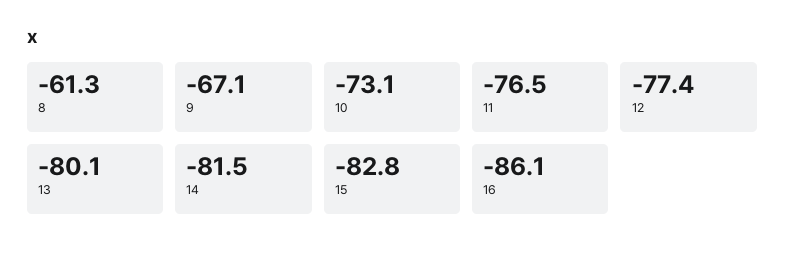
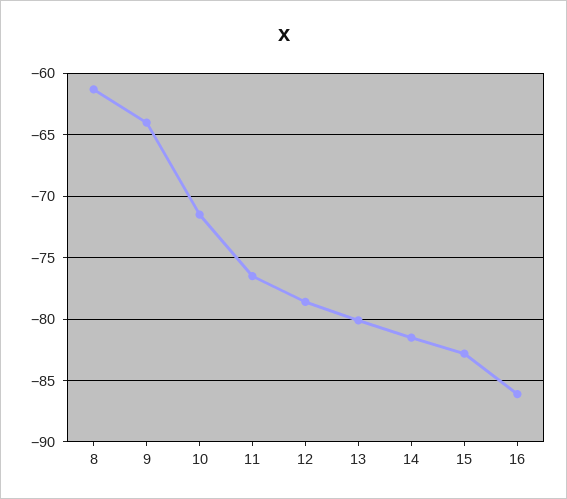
  {
    "8": -61.3,
-   "9": -67.1,
+   "9": -64,
-   "10": -73.1,
+   "10": -71.5,
    "11": -76.5,
-   "12": -77.4,
+   "12": -78.5,
    "13": -80.1,
    "14": -81.5,
    "15": -82.8,
    "16": -86.1
  }

